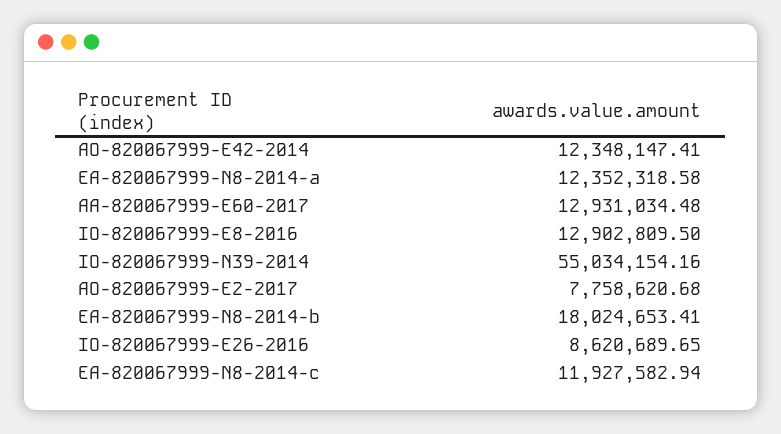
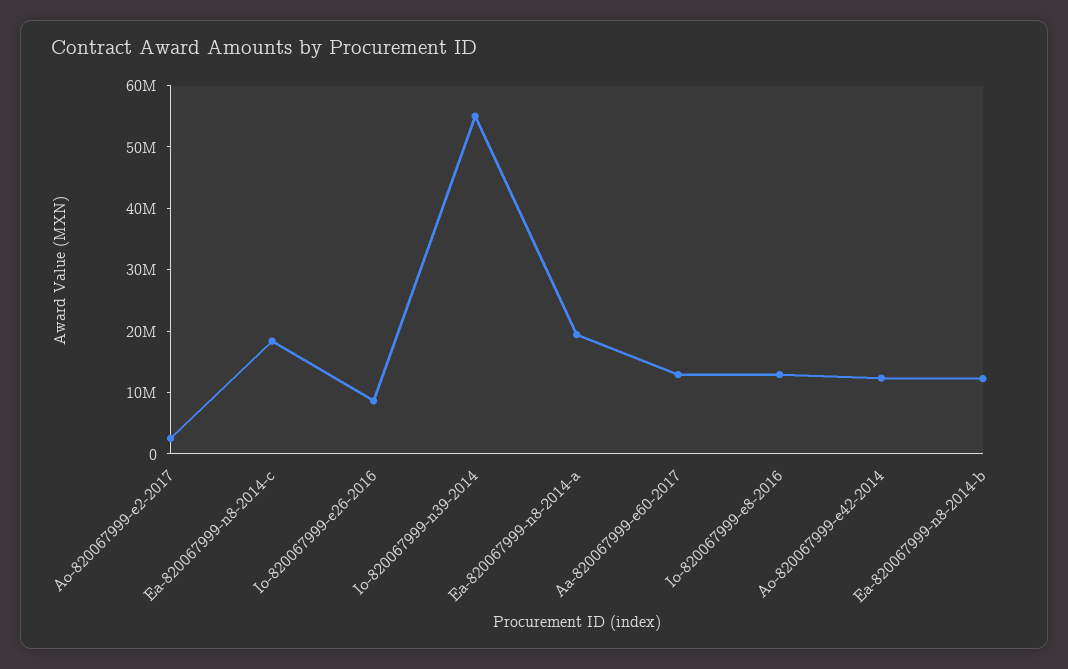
  {
    "AO-820067999-E42-2014": 12348147.41,
-   "EA-820067999-N8-2014-a": 12352318.58,
+   "EA-820067999-N8-2014-a": 20000000,
    "AA-820067999-E60-2017": 12931034.48,
    "IO-820067999-E8-2016": 12902809.5,
    "IO-820067999-N39-2014": 55034154.16,
-   "AO-820067999-E2-2017": 7758620.68,
+   "AO-820067999-E2-2017": 2000000,
-   "EA-820067999-N8-2014-b": 18024653.41,
+   "EA-820067999-N8-2014-b": 12000000,
    "IO-820067999-E26-2016": 8620689.65,
-   "EA-820067999-N8-2014-c": 11927582.94
+   "EA-820067999-N8-2014-c": 18000000
  }

